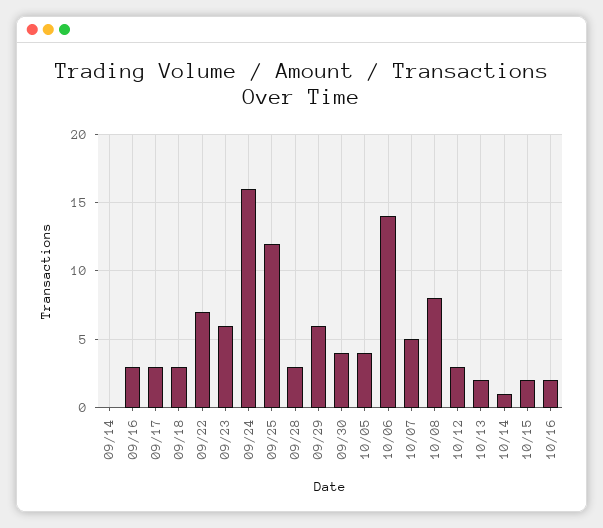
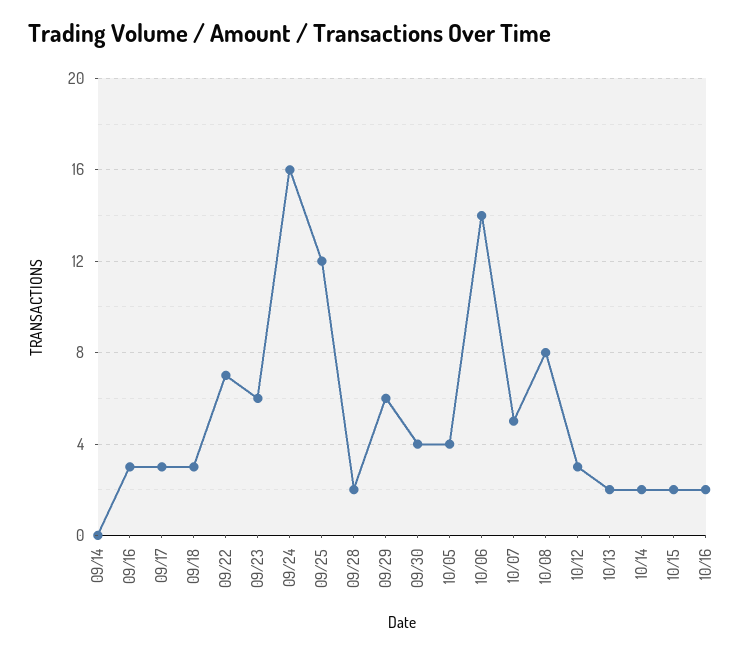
  {
    "09/14": 0,
    "09/16": 3,
    "09/17": 3,
    "09/18": 3,
    "09/22": 7,
    "09/23": 6,
    "09/24": 16,
    "09/25": 12,
-   "09/28": 3,
+   "09/28": 2,
    "09/29": 6,
    "09/30": 4,
    "10/05": 4,
    "10/06": 14,
    "10/07": 5,
    "10/08": 8,
    "10/12": 3,
    "10/13": 2,
-   "10/14": 1,
+   "10/14": 2,
    "10/15": 2,
    "10/16": 2
  }

